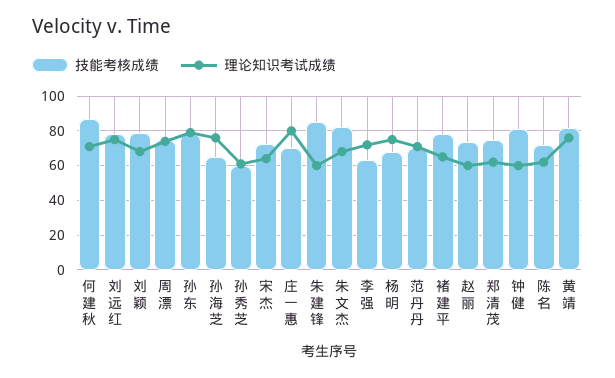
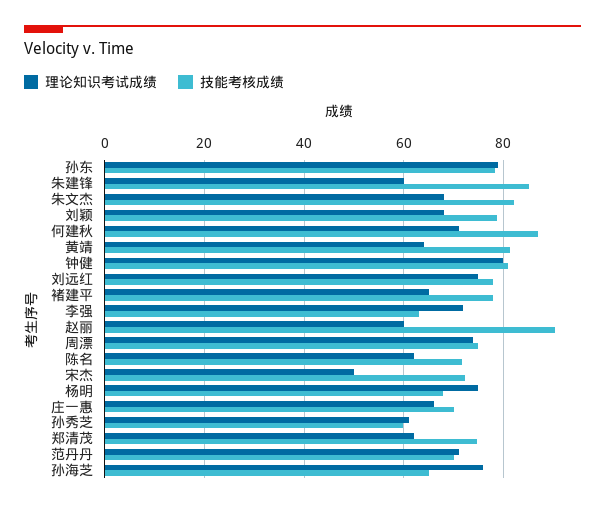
  {
    "技能考核成绩": {
      "何建秋": 88,
      "刘远红": 78,
      "刘颖": 78,
      "周漂": 76,
      "孙东": 78,
      "孙海芝": 66,
      "孙秀芝": 60,
      "宋杰": 72,
      "庄一惠": 70,
      "朱建锋": 86,
      "朱文杰": 82,
      "李强": 64,
      "杨明": 68,
      "范丹丹": 70,
      "褚建平": 78,
-     "赵丽": 75,
+     "赵丽": 90,
      "郑清茂": 74,
      "钟健": 82,
      "陈名": 72,
      "黄靖": 82
    },
    "理论知识考试成绩": {
      "何建秋": 72,
      "刘远红": 76,
      "刘颖": 68,
      "周漂": 74,
      "孙东": 80,
      "孙海芝": 76,
      "孙秀芝": 62,
-     "宋杰": 65,
+     "宋杰": 50,
-     "庄一惠": 80,
+     "庄一惠": 66,
      "朱建锋": 60,
      "朱文杰": 68,
      "李强": 72,
      "杨明": 76,
      "范丹丹": 72,
      "褚建平": 66,
      "赵丽": 60,
      "郑清茂": 62,
-     "钟健": 60,
+     "钟健": 80,
      "陈名": 62,
-     "黄靖": 75
+     "黄靖": 64
    }
  }

